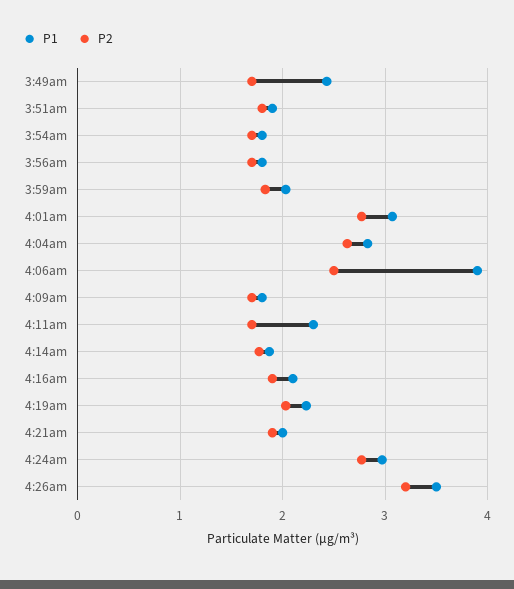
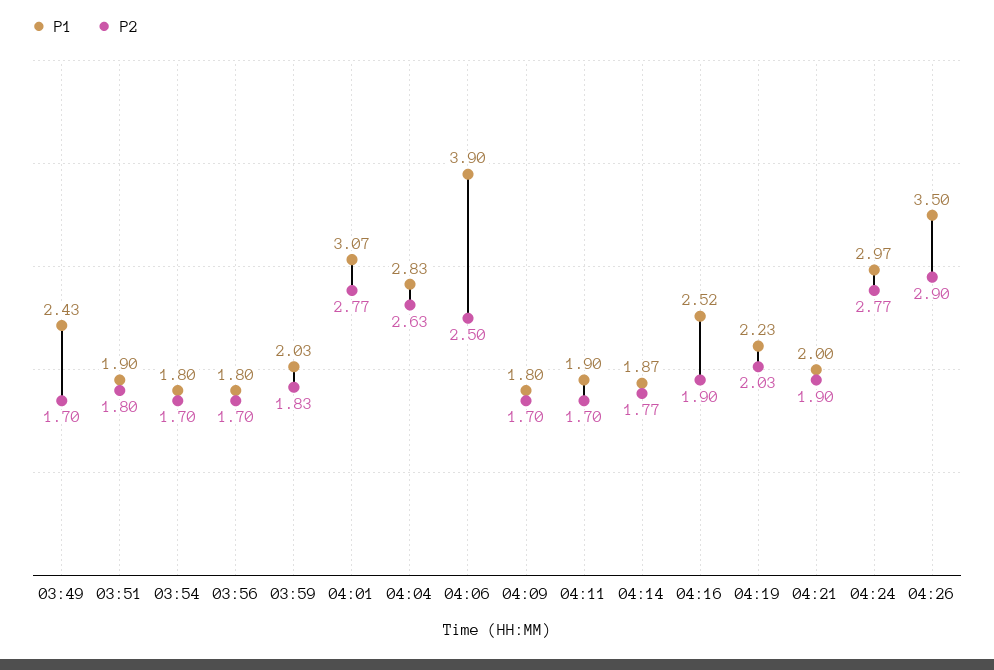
  {
    "P1": {
      "3:49am": 2.43,
      "3:51am": 1.9,
      "3:54am": 1.8,
      "3:56am": 1.8,
      "3:59am": 2.03,
      "4:01am": 3.07,
      "4:04am": 2.83,
      "4:06am": 3.9,
      "4:09am": 1.8,
-     "4:11am": 2.3,
+     "4:11am": 1.9,
      "4:14am": 1.87,
-     "4:16am": 2.1,
+     "4:16am": 2.52,
      "4:19am": 2.23,
      "4:21am": 2,
      "4:24am": 2.97,
      "4:26am": 3.5
    },
    "P2": {
      "3:49am": 1.7,
      "3:51am": 1.8,
      "3:54am": 1.7,
      "3:56am": 1.7,
      "3:59am": 1.83,
      "4:01am": 2.77,
      "4:04am": 2.63,
      "4:06am": 2.5,
      "4:09am": 1.7,
      "4:11am": 1.7,
      "4:14am": 1.77,
      "4:16am": 1.9,
      "4:19am": 2.03,
      "4:21am": 1.9,
      "4:24am": 2.77,
-     "4:26am": 3.2
+     "4:26am": 2.9
    }
  }

